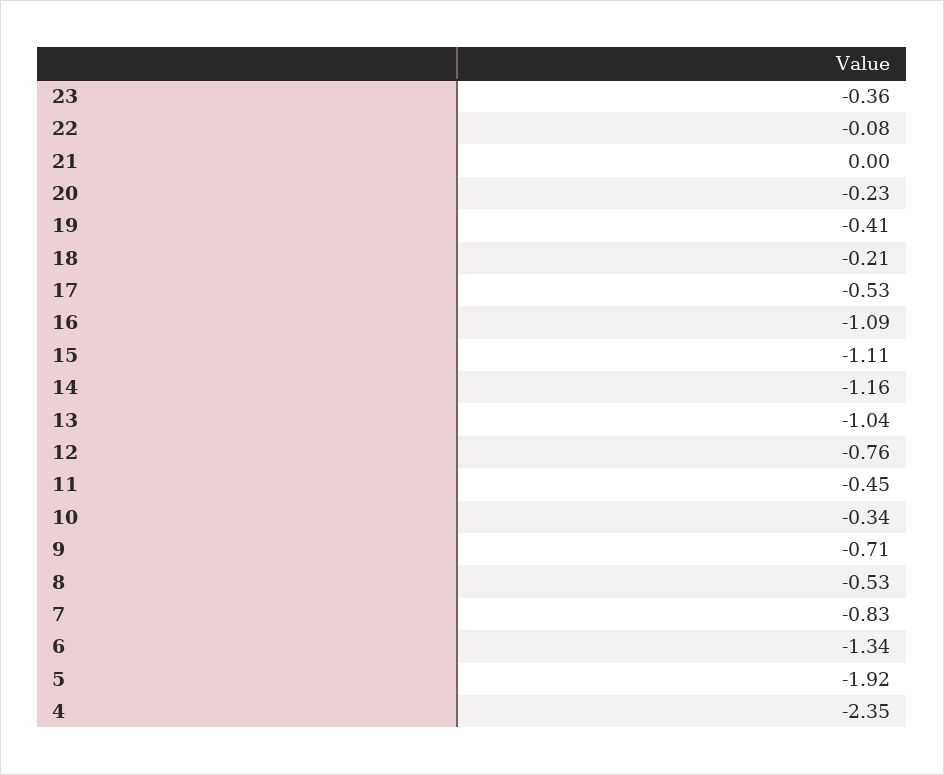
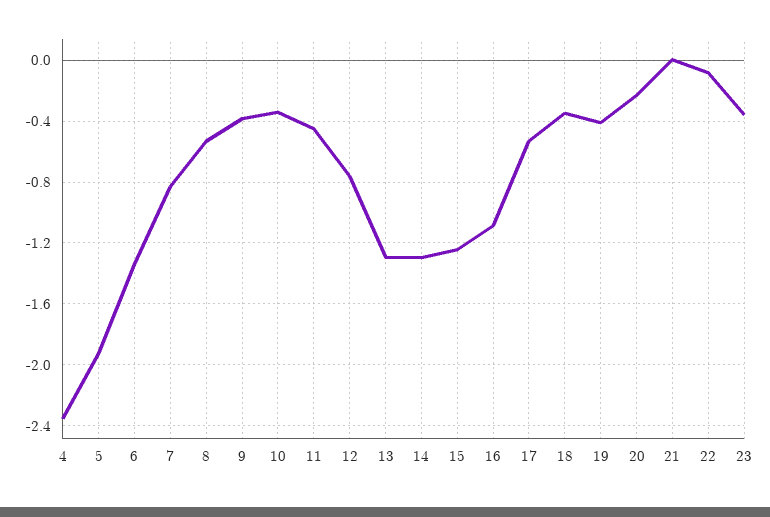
  {
    "23": -0.36,
    "22": -0.08,
    "21": 0,
    "20": -0.23,
    "19": -0.41,
-   "18": -0.21,
+   "18": -0.35,
    "17": -0.53,
    "16": -1.09,
-   "15": -1.11,
+   "15": -1.25,
-   "14": -1.16,
+   "14": -1.3,
-   "13": -1.04,
+   "13": -1.3,
    "12": -0.76,
    "11": -0.45,
    "10": -0.34,
-   "9": -0.71,
+   "9": -0.4,
    "8": -0.53,
    "7": -0.83,
    "6": -1.34,
    "5": -1.92,
    "4": -2.35
  }

